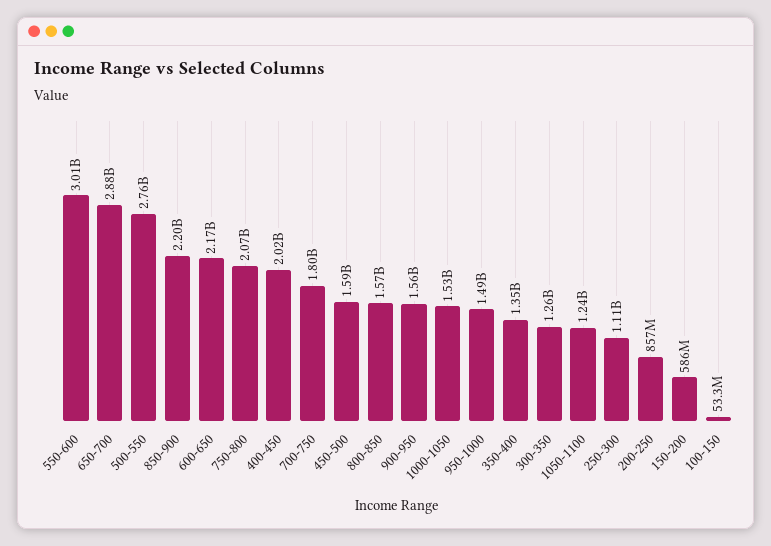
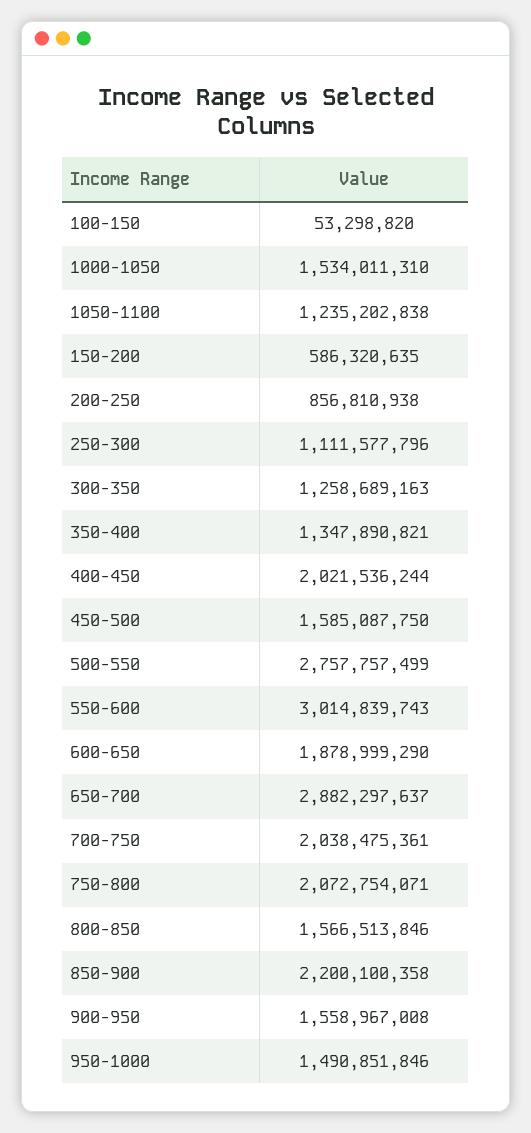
  {
    "550-600": 3014839743,
    "650-700": 2882297637,
    "500-550": 2757757499,
    "850-900": 2200100358,
-   "600-650": 2170000000,
+   "600-650": 1878999290,
    "750-800": 2072754071,
    "400-450": 2021536244,
-   "700-750": 1800000000,
+   "700-750": 2038475361,
    "450-500": 1585087750,
    "800-850": 1566513846,
    "900-950": 1558967008,
    "1000-1050": 1534011310,
    "950-1000": 1490851846,
    "350-400": 1347890821,
    "300-350": 1258689163,
    "1050-1100": 1235202838,
    "250-300": 1111577796,
    "200-250": 856810938,
    "150-200": 586320635,
    "100-150": 53298820
  }

